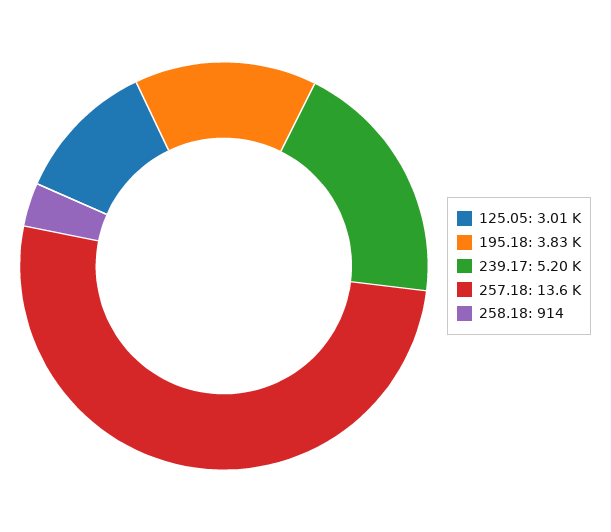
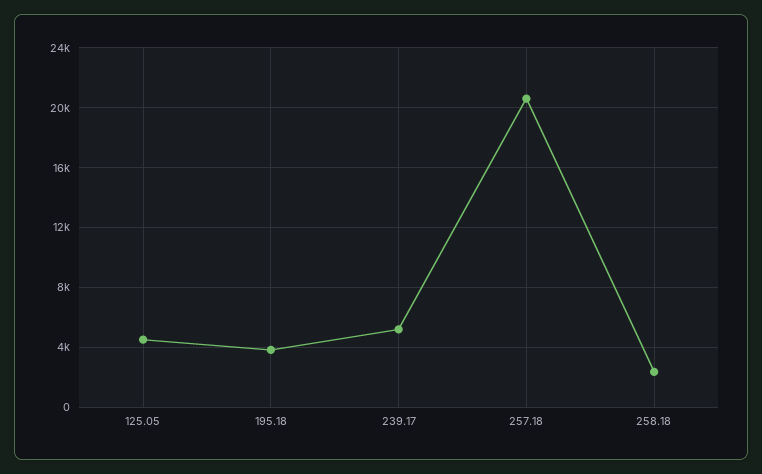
  {
-   "125.05": 3010,
+   "125.05": 4500,
    "195.18": 3830,
    "239.17": 5200,
-   "257.18": 13600,
+   "257.18": 20500,
-   "258.18": 914
+   "258.18": 2500
  }

